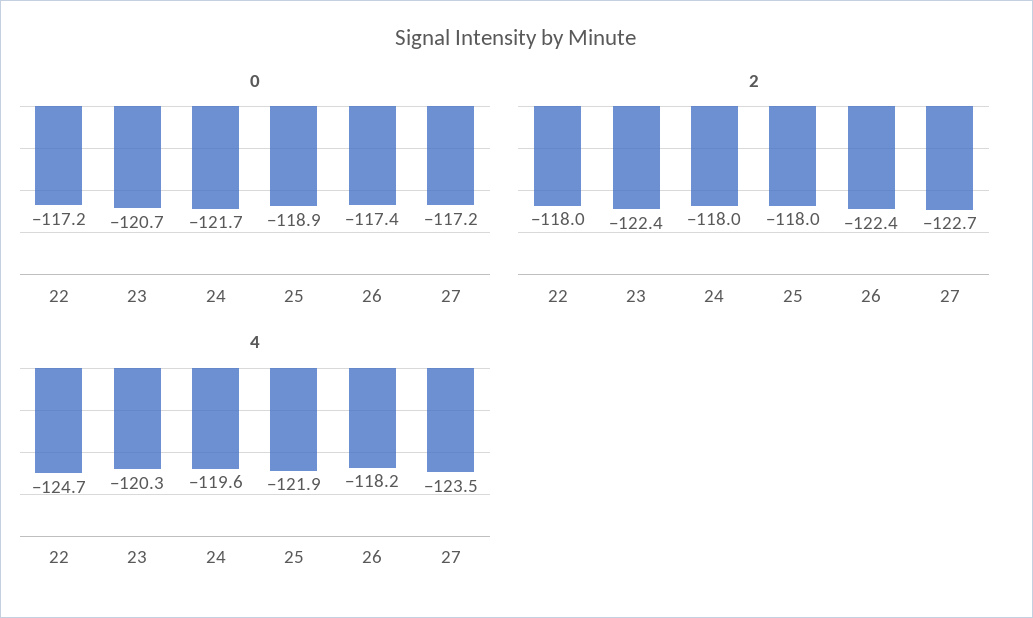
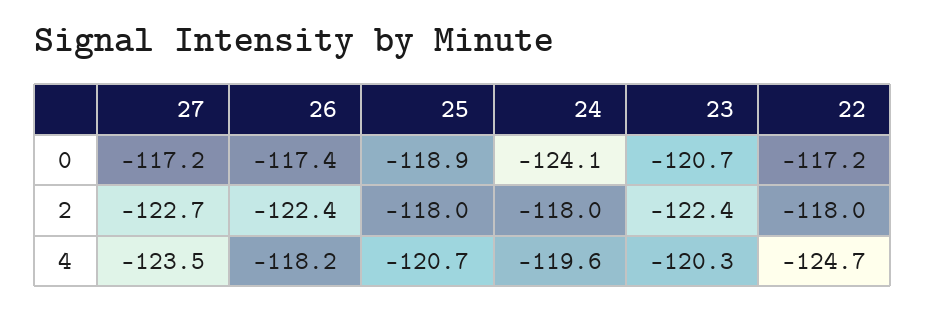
  {
    "0": {
      "22": -117.2,
      "23": -120.7,
-     "24": -121.7,
+     "24": -124.1,
      "25": -118.9,
      "26": -117.4,
      "27": -117.2
    },
    "2": {
      "22": -118,
      "23": -122.4,
      "24": -118,
      "25": -118,
      "26": -122.4,
      "27": -122.7
    },
    "4": {
      "22": -124.7,
      "23": -120.3,
      "24": -119.6,
-     "25": -121.9,
+     "25": -120.7,
      "26": -118.2,
      "27": -123.5
    }
  }

